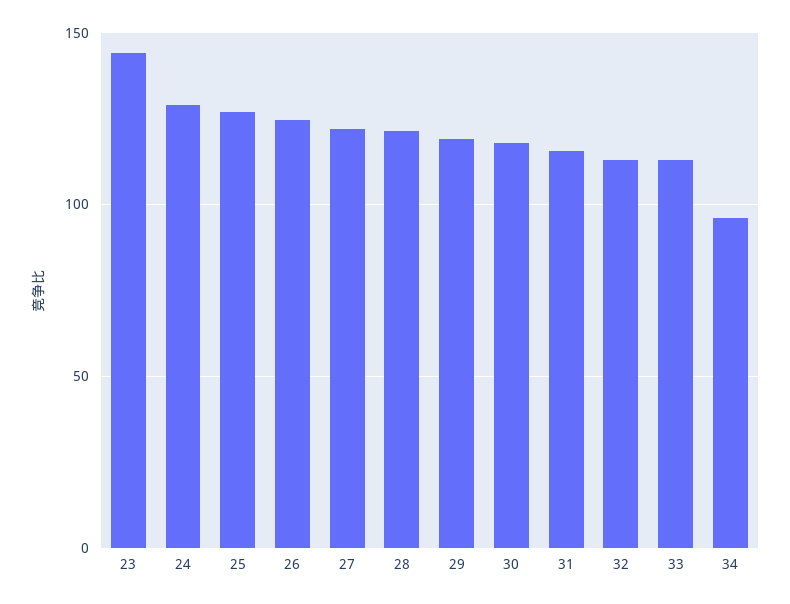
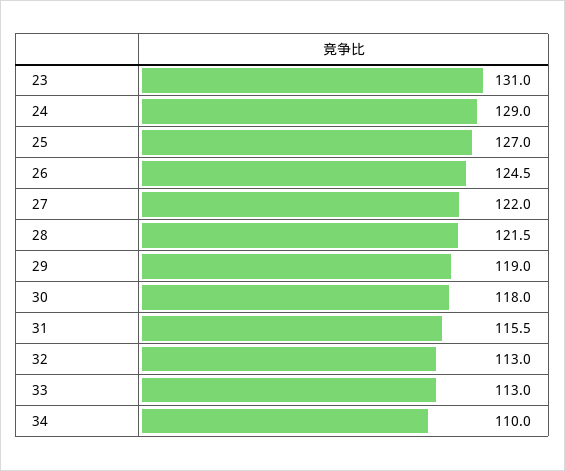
  {
-   "23": 145,
+   "23": 131,
    "24": 129,
    "25": 127,
    "26": 124.5,
    "27": 122,
    "28": 121.5,
    "29": 119,
    "30": 118,
    "31": 115.5,
    "32": 113,
    "33": 113,
-   "34": 95
+   "34": 110
  }

